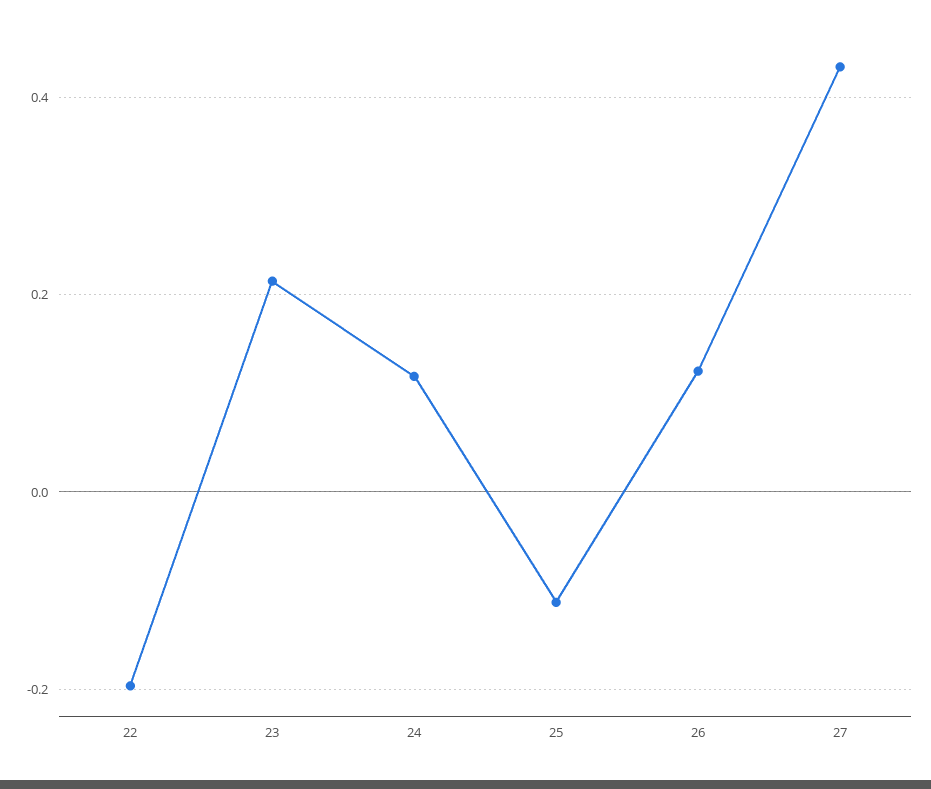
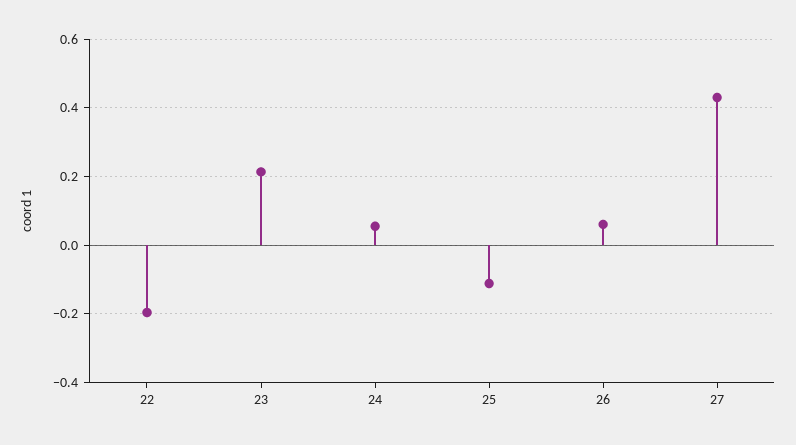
  {
    "22": -0.2,
    "23": 0.22,
-   "24": 0.12,
+   "24": 0.06,
    "25": -0.12,
-   "26": 0.12,
+   "26": 0.06,
    "27": 0.44
  }

